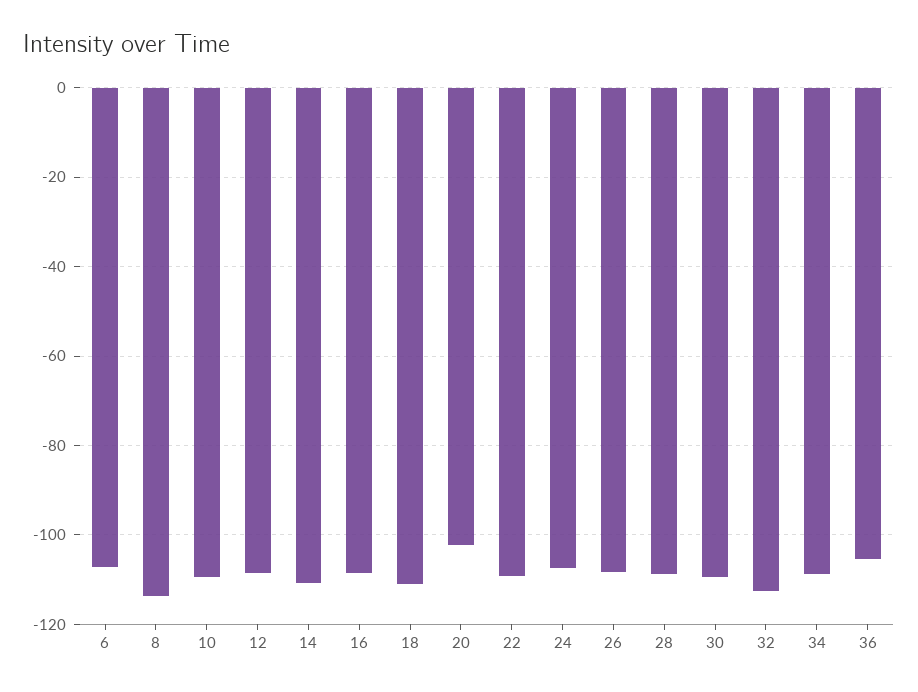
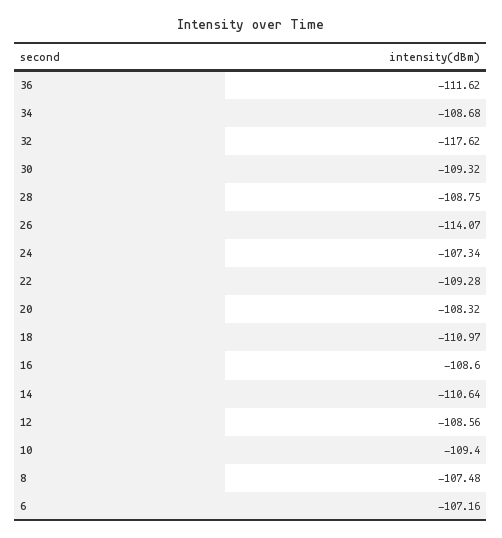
  {
    "6": -107.16,
-   "8": -114,
+   "8": -107.48,
    "10": -109.4,
    "12": -108.56,
    "14": -110.64,
    "16": -108.6,
    "18": -110.97,
-   "20": -102,
+   "20": -108.32,
    "22": -109.28,
    "24": -107.34,
-   "26": -108,
+   "26": -114.07,
    "28": -108.75,
    "30": -109.32,
-   "32": -112,
+   "32": -117.62,
    "34": -108.68,
-   "36": -106
+   "36": -111.62
  }

